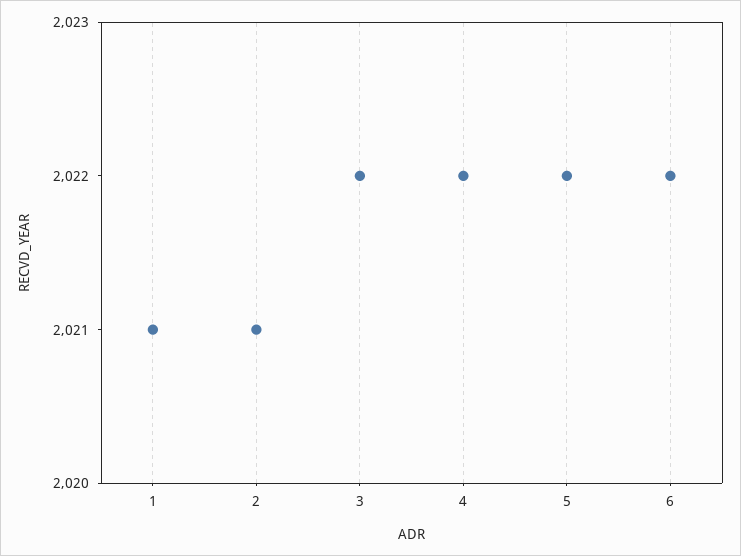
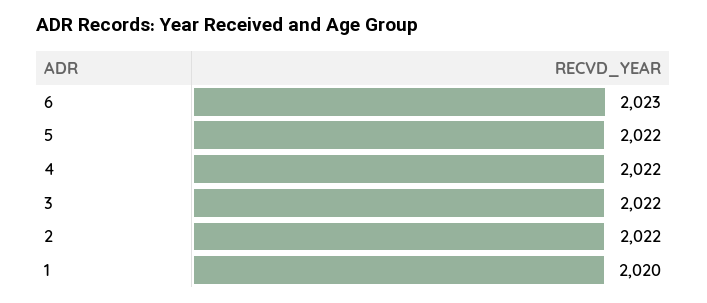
  {
-   "1": 2021,
+   "1": 2020,
-   "2": 2021,
+   "2": 2022,
    "3": 2022,
    "4": 2022,
    "5": 2022,
-   "6": 2022
+   "6": 2023
  }

